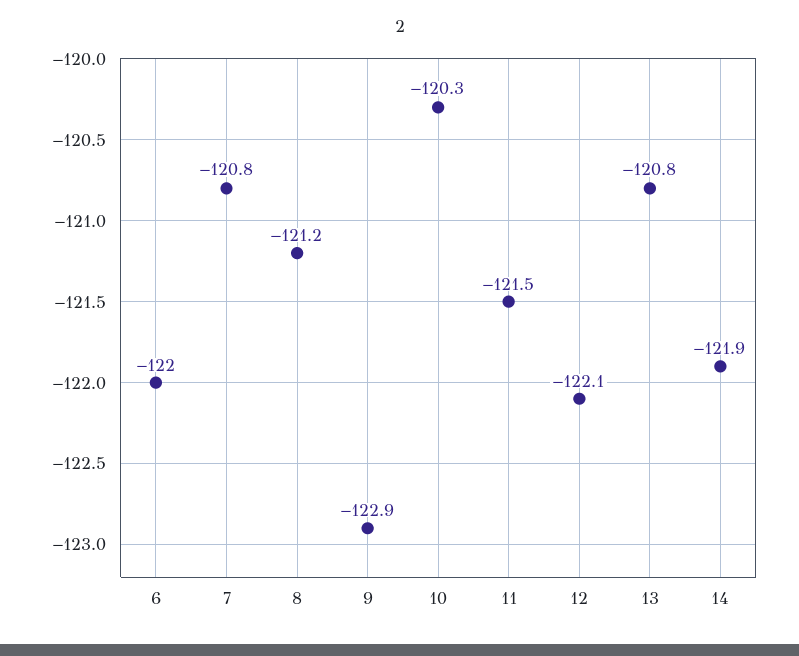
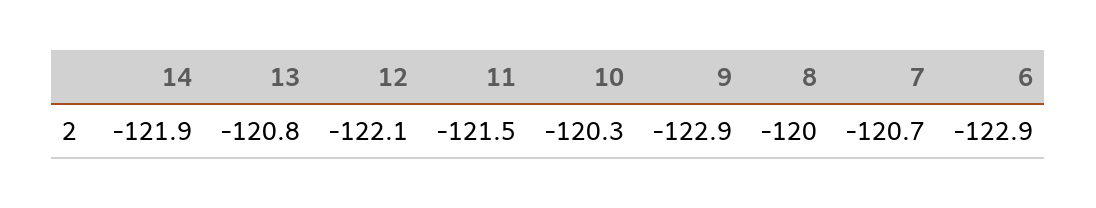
  {
-   "6": -122,
+   "6": -122.9,
-   "7": -120.8,
+   "7": -120.7,
-   "8": -121.2,
+   "8": -120,
    "9": -122.9,
    "10": -120.3,
    "11": -121.5,
    "12": -122.1,
    "13": -120.8,
    "14": -121.9
  }

